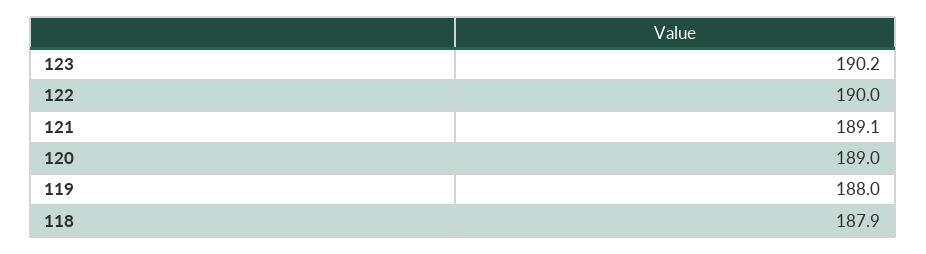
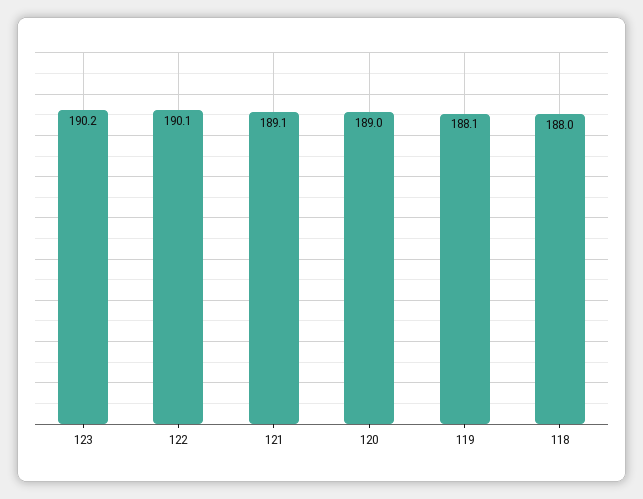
  {
    "123": 190.2,
-   "122": 190,
+   "122": 190.1,
    "121": 189.1,
    "120": 189,
-   "119": 188,
+   "119": 188.1,
-   "118": 187.9
+   "118": 188
  }

